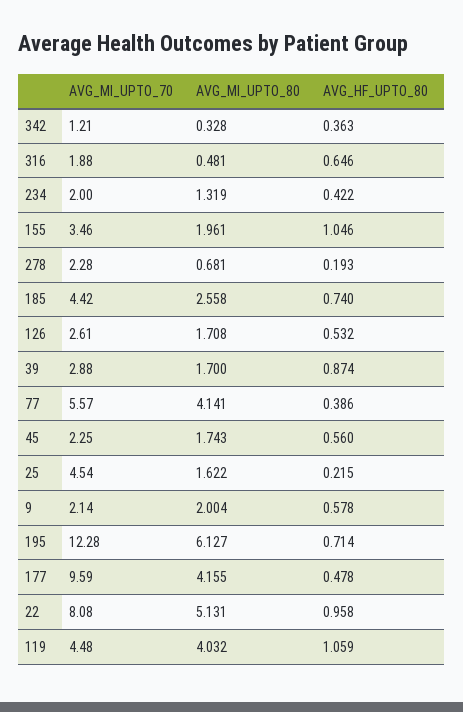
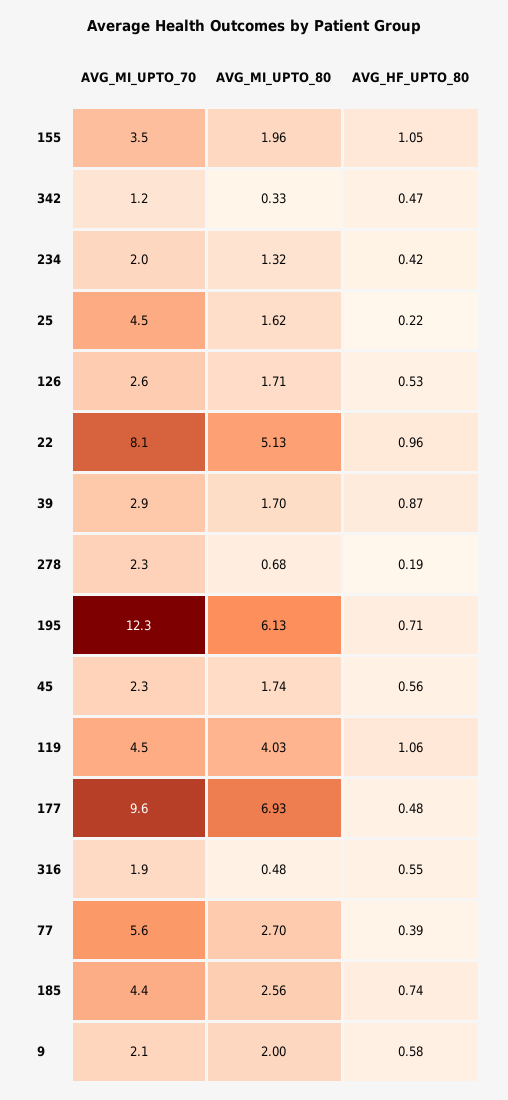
  {
    "AVG_MI_UPTO_70": {
      "342": 1.21,
      "316": 1.88,
      "234": 2,
      "155": 3.46,
      "278": 2.28,
      "185": 4.42,
      "126": 2.61,
      "39": 2.88,
      "77": 5.57,
      "45": 2.25,
      "25": 4.54,
      "9": 2.14,
      "195": 12.28,
      "177": 9.59,
      "22": 8.08,
      "119": 4.48
    },
    "AVG_MI_UPTO_80": {
      "342": 0.328,
      "316": 0.481,
      "234": 1.319,
      "155": 1.961,
      "278": 0.681,
      "185": 2.558,
      "126": 1.708,
      "39": 1.7,
-     "77": 4.141,
+     "77": 2.7,
      "45": 1.743,
      "25": 1.622,
      "9": 2.004,
      "195": 6.127,
-     "177": 4.155,
+     "177": 6.93,
      "22": 5.131,
      "119": 4.032
    },
    "AVG_HF_UPTO_80": {
-     "342": 0.363,
+     "342": 0.47,
-     "316": 0.646,
+     "316": 0.55,
      "234": 0.422,
      "155": 1.046,
      "278": 0.193,
      "185": 0.74,
      "126": 0.532,
      "39": 0.874,
      "77": 0.386,
      "45": 0.56,
      "25": 0.215,
      "9": 0.578,
      "195": 0.714,
      "177": 0.478,
      "22": 0.958,
      "119": 1.059
    }
  }

